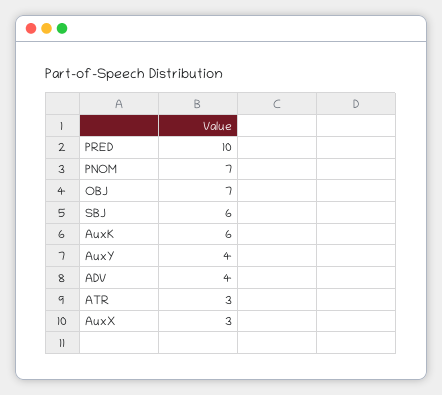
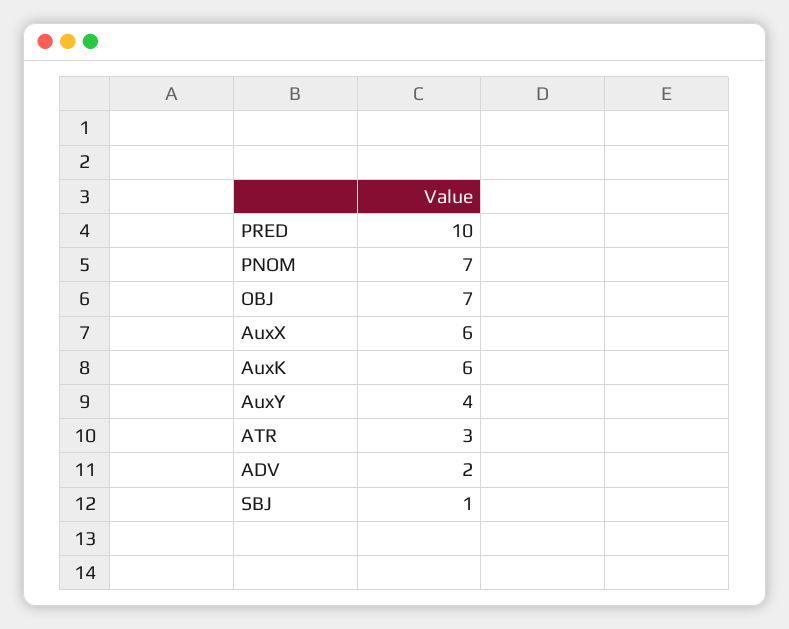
  {
    "PRED": 10,
    "PNOM": 7,
    "OBJ": 7,
-   "SBJ": 6,
+   "SBJ": 1,
    "AuxK": 6,
    "AuxY": 4,
-   "ADV": 4,
+   "ADV": 2,
    "ATR": 3,
-   "AuxX": 3
+   "AuxX": 6
  }

